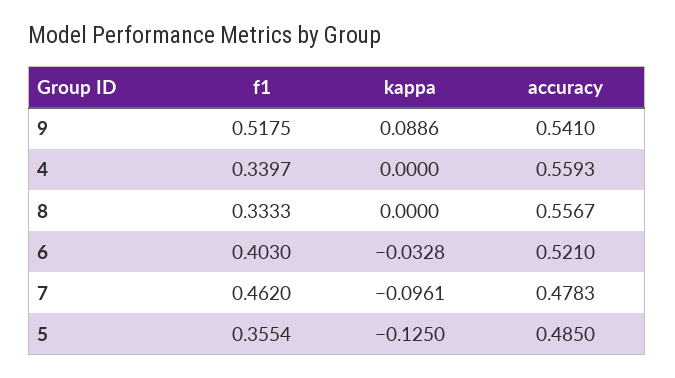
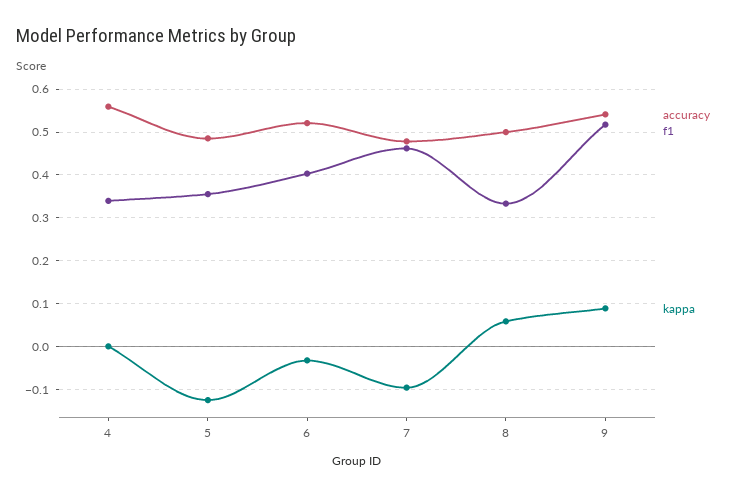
  {
    "f1": {
      "9": 0.5175,
      "4": 0.3397,
      "8": 0.3333,
      "6": 0.403,
      "7": 0.462,
      "5": 0.3554
    },
    "kappa": {
      "9": 0.0886,
      "4": 0,
-     "8": 0,
+     "8": 0.06,
      "6": -0.0328,
      "7": -0.0961,
      "5": -0.125
    },
    "accuracy": {
      "9": 0.541,
      "4": 0.5593,
-     "8": 0.5567,
+     "8": 0.5,
      "6": 0.521,
      "7": 0.4783,
      "5": 0.485
    }
  }

